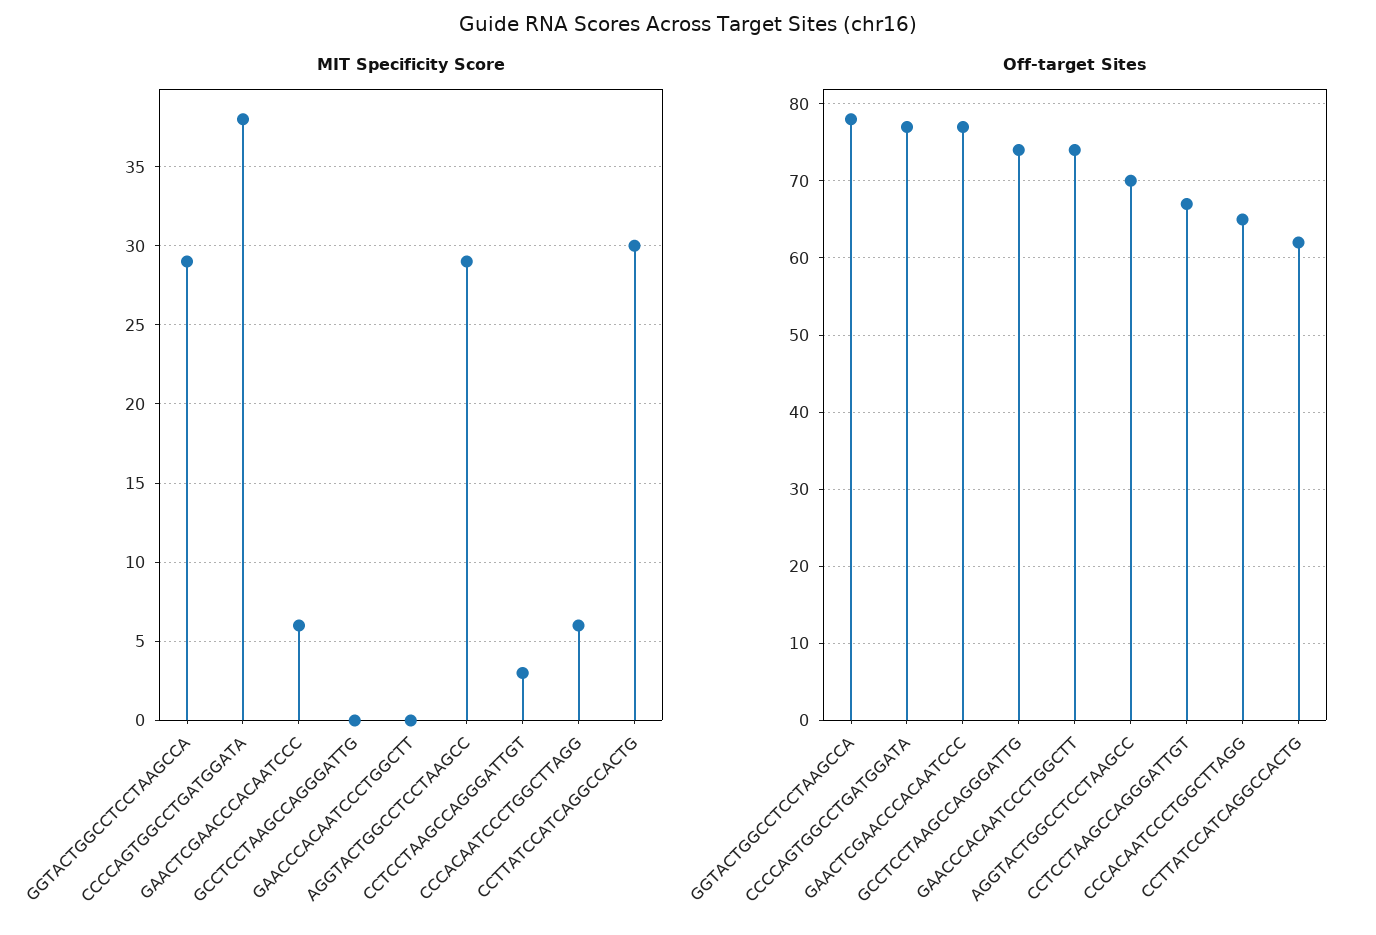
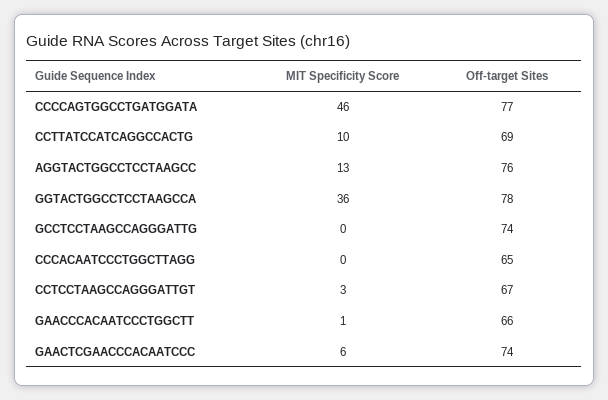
  {
    "MIT Specificity Score": {
-     "GGTACTGGCCTCCTAAGCCA": 29,
+     "GGTACTGGCCTCCTAAGCCA": 36,
-     "CCCCAGTGGCCTGATGGATA": 38,
+     "CCCCAGTGGCCTGATGGATA": 46,
      "GAACTCGAACCCACAATCCC": 6,
      "GCCTCCTAAGCCAGGGATTG": 0,
-     "GAACCCACAATCCCTGGCTT": 0,
+     "GAACCCACAATCCCTGGCTT": 1,
-     "AGGTACTGGCCTCCTAAGCC": 29,
+     "AGGTACTGGCCTCCTAAGCC": 13,
      "CCTCCTAAGCCAGGGATTGT": 3,
-     "CCCACAATCCCTGGCTTAGG": 6,
+     "CCCACAATCCCTGGCTTAGG": 0,
-     "CCTTATCCATCAGGCCACTG": 30
+     "CCTTATCCATCAGGCCACTG": 10
    },
    "Off-target Sites": {
      "GGTACTGGCCTCCTAAGCCA": 78,
      "CCCCAGTGGCCTGATGGATA": 77,
-     "GAACTCGAACCCACAATCCC": 77,
+     "GAACTCGAACCCACAATCCC": 74,
      "GCCTCCTAAGCCAGGGATTG": 74,
-     "GAACCCACAATCCCTGGCTT": 74,
+     "GAACCCACAATCCCTGGCTT": 66,
-     "AGGTACTGGCCTCCTAAGCC": 70,
+     "AGGTACTGGCCTCCTAAGCC": 76,
      "CCTCCTAAGCCAGGGATTGT": 67,
      "CCCACAATCCCTGGCTTAGG": 65,
-     "CCTTATCCATCAGGCCACTG": 62
+     "CCTTATCCATCAGGCCACTG": 69
    }
  }

